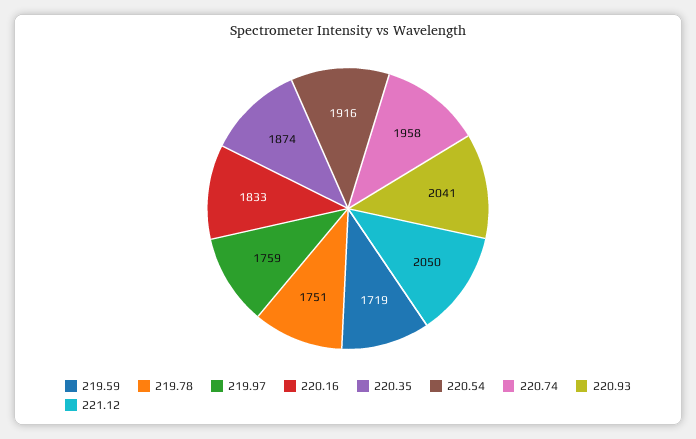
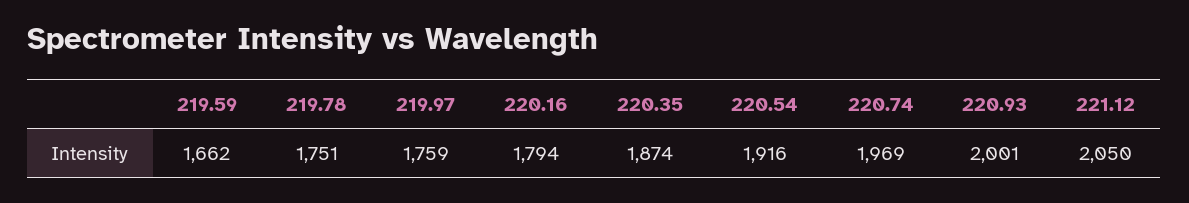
  {
-   "219.59": 1719,
+   "219.59": 1662,
    "219.78": 1751,
    "219.97": 1759,
-   "220.16": 1833,
+   "220.16": 1794,
    "220.35": 1874,
    "220.54": 1916,
-   "220.74": 1958,
+   "220.74": 1969,
-   "220.93": 2041,
+   "220.93": 2001,
    "221.12": 2050
  }

